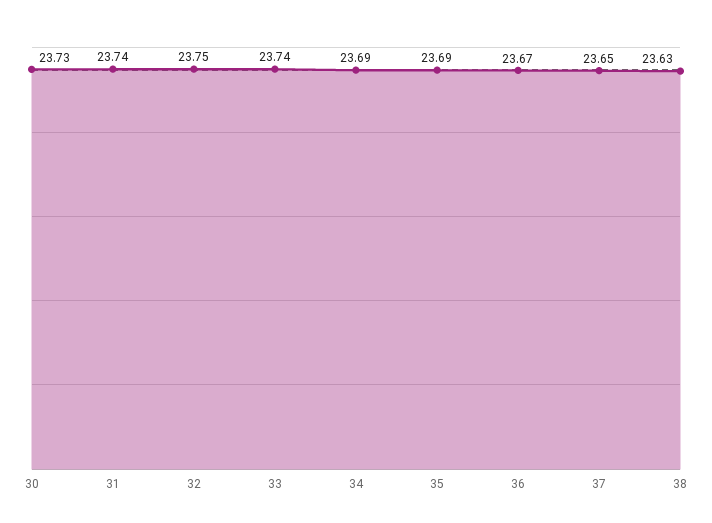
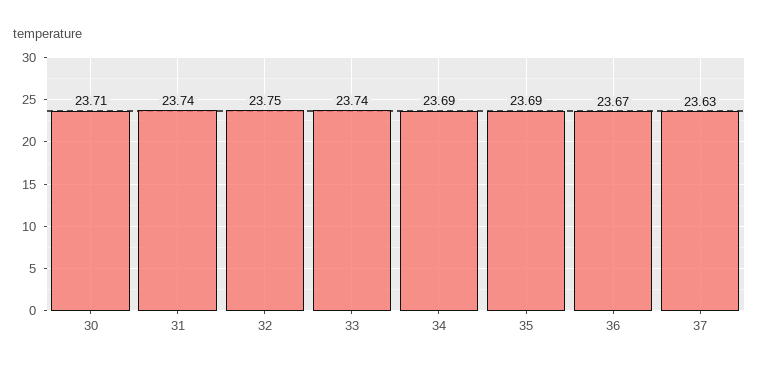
  {
-   "30": 23.73,
+   "30": 23.71,
    "31": 23.74,
    "32": 23.75,
    "33": 23.74,
    "34": 23.69,
    "35": 23.69,
    "36": 23.67,
-   "37": 23.65,
+   "37": 23.63
-   "38": 23.63
  }

